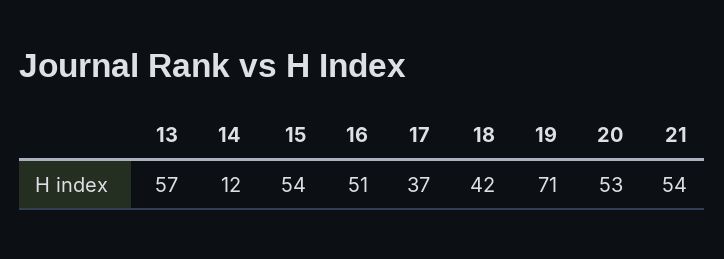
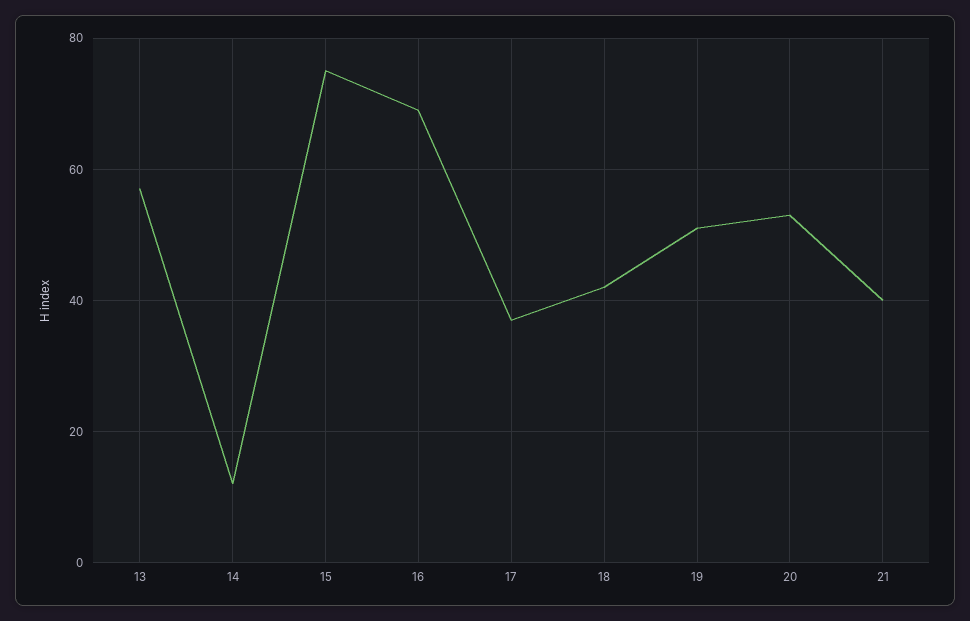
  {
    "13": 57,
    "14": 12,
-   "15": 54,
+   "15": 75,
-   "16": 51,
+   "16": 70,
    "17": 37,
    "18": 42,
-   "19": 71,
+   "19": 50,
    "20": 53,
-   "21": 54
+   "21": 40
  }

